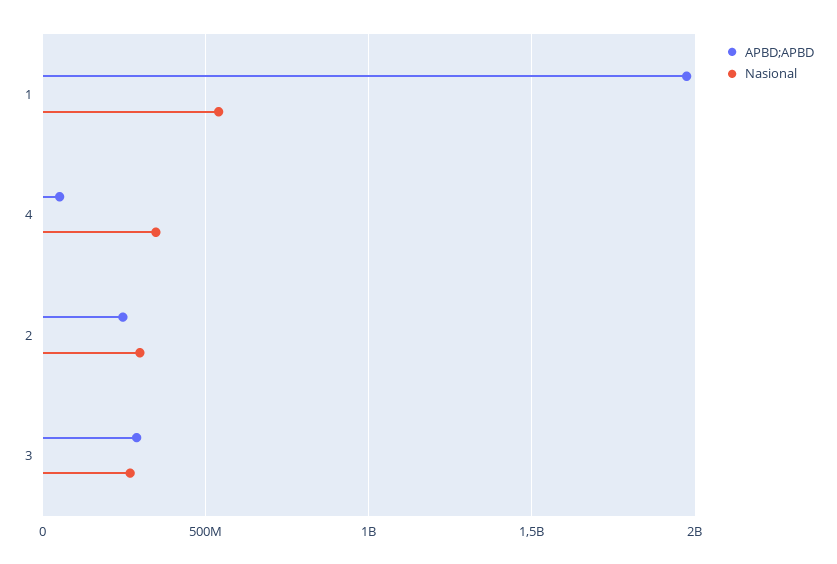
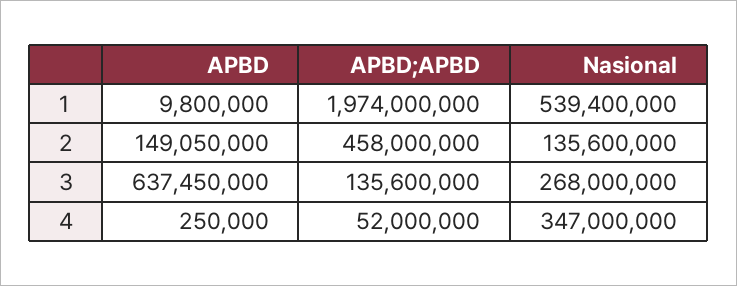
  {
    "APBD;APBD": {
      "1": 1974000000,
      "4": 52000000,
-     "2": 250000000,
+     "2": 458000000,
-     "3": 300000000
+     "3": 135600000
    },
    "Nasional": {
      "1": 539400000,
      "4": 347000000,
-     "2": 300000000,
+     "2": 135600000,
      "3": 268000000
-   }
+   },
+   "APBD": {
+     "1": 9800000,
+     "2": 149050000,
+     "3": 637450000,
+     "4": 250000
+   }
  }

